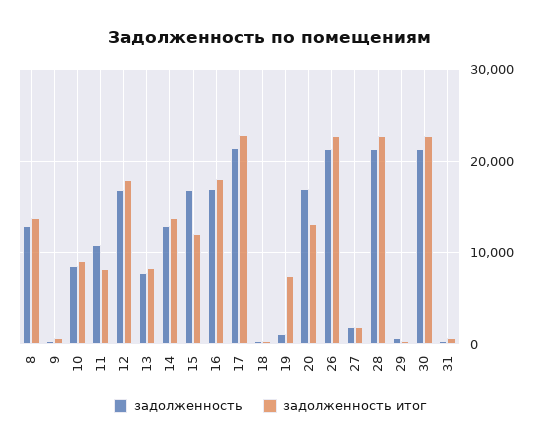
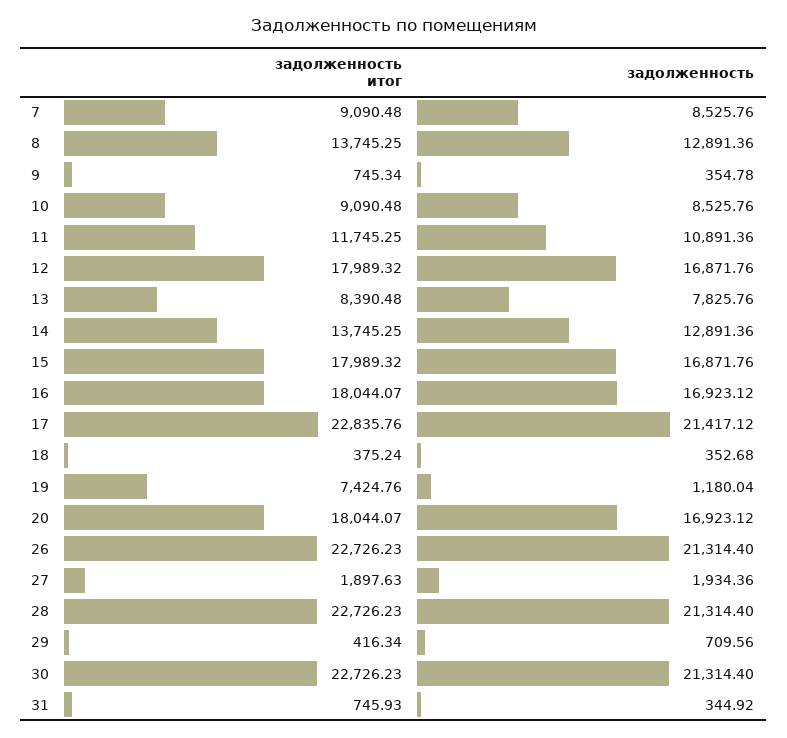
  {
    "задолженность": {
      "8": 12891.36,
      "9": 354.78,
      "10": 8525.76,
      "11": 10891.36,
      "12": 16871.76,
      "13": 7825.76,
      "14": 12891.36,
      "15": 16871.76,
      "16": 16923.12,
      "17": 21417.12,
      "18": 352.68,
      "19": 1180.04,
      "20": 16923.12,
      "26": 21314.4,
      "27": 1934.36,
      "28": 21314.4,
      "29": 709.56,
      "30": 21314.4,
-     "31": 344.92
+     "31": 344.92,
+     "7": 8525.76
    },
    "задолженность итог": {
      "8": 13745.25,
      "9": 745.34,
      "10": 9090.48,
-     "11": 8000,
+     "11": 11745.25,
      "12": 17989.32,
      "13": 8390.48,
      "14": 13745.25,
-     "15": 12000,
+     "15": 17989.32,
      "16": 18044.07,
      "17": 22835.76,
      "18": 375.24,
      "19": 7424.76,
-     "20": 13000,
+     "20": 18044.07,
      "26": 22726.23,
      "27": 1897.63,
      "28": 22726.23,
      "29": 416.34,
      "30": 22726.23,
-     "31": 745.93
+     "31": 745.93,
+     "7": 9090.48
    }
  }

